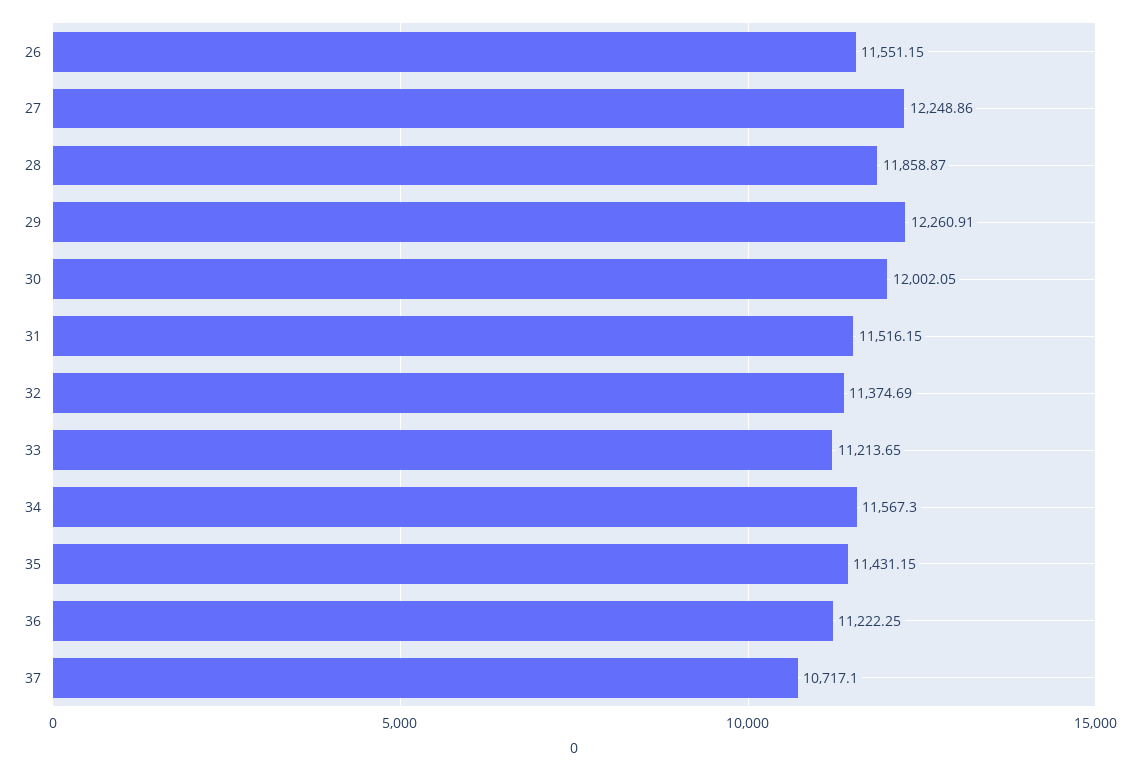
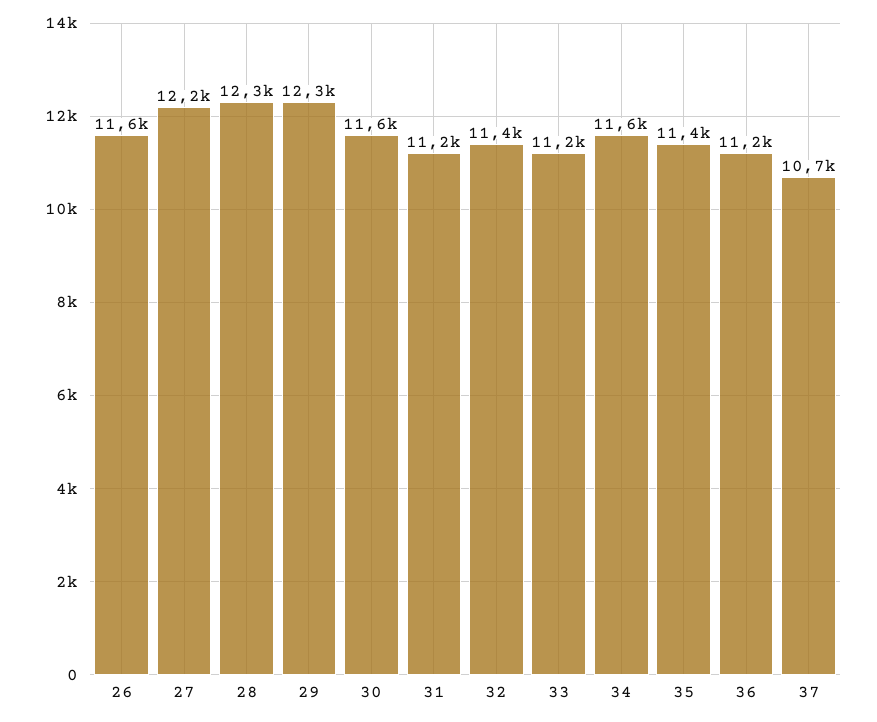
  {
    "26": 11551.15,
    "27": 12248.86,
-   "28": 11858.87,
+   "28": 12300,
    "29": 12260.91,
-   "30": 12002.05,
+   "30": 11600,
-   "31": 11516.15,
+   "31": 11200,
    "32": 11374.69,
    "33": 11213.65,
    "34": 11567.3,
    "35": 11431.15,
    "36": 11222.25,
    "37": 10717.1
  }

